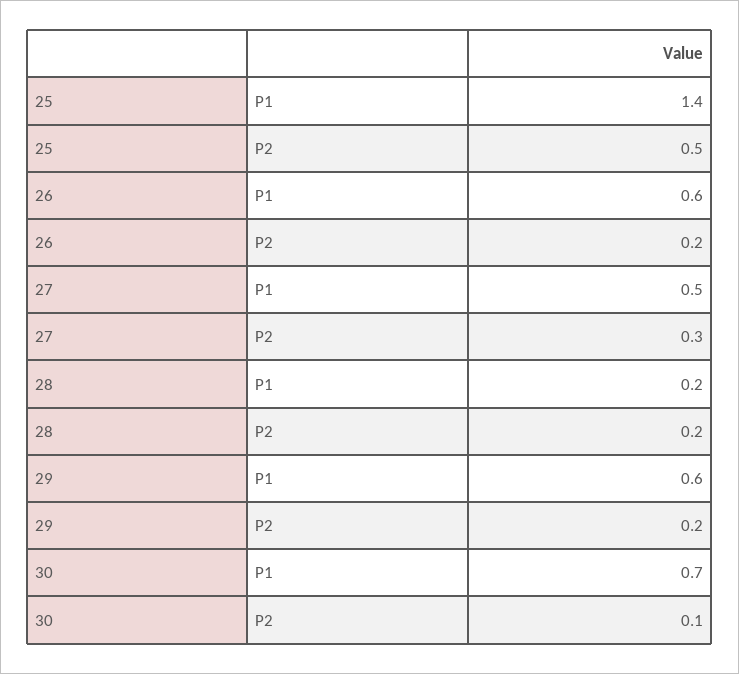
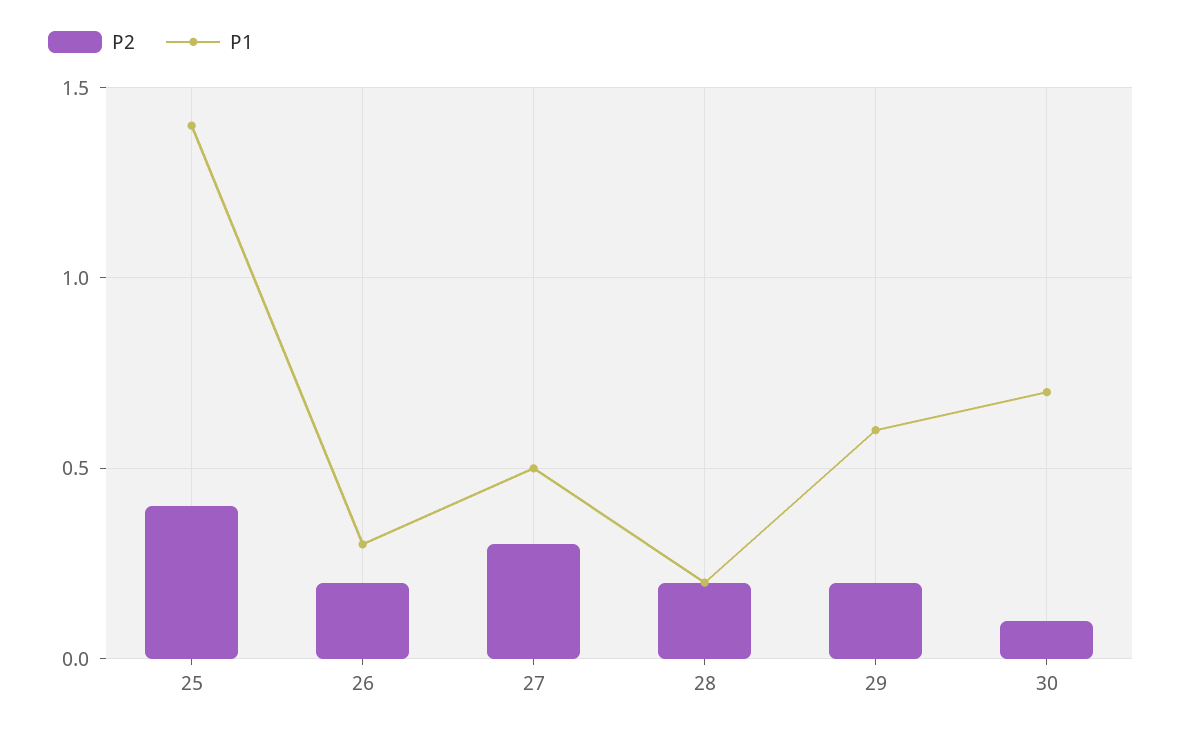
  {
    "P1": {
      "25": 1.4,
-     "26": 0.6,
+     "26": 0.3,
      "27": 0.5,
      "28": 0.2,
      "29": 0.6,
      "30": 0.7
    },
    "P2": {
-     "25": 0.5,
+     "25": 0.4,
      "26": 0.2,
      "27": 0.3,
      "28": 0.2,
      "29": 0.2,
      "30": 0.1
    }
  }

